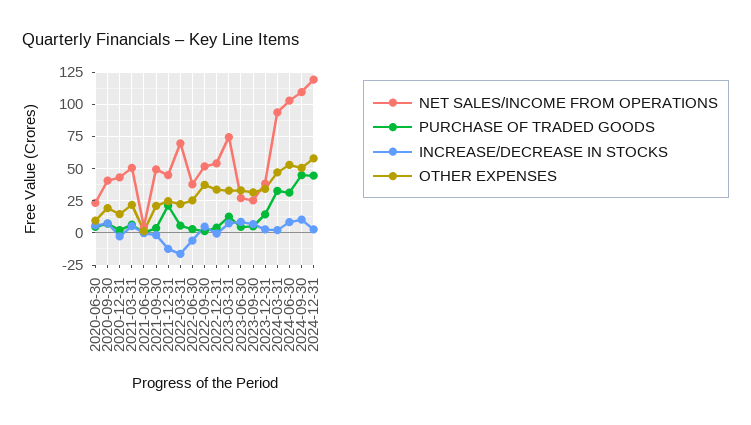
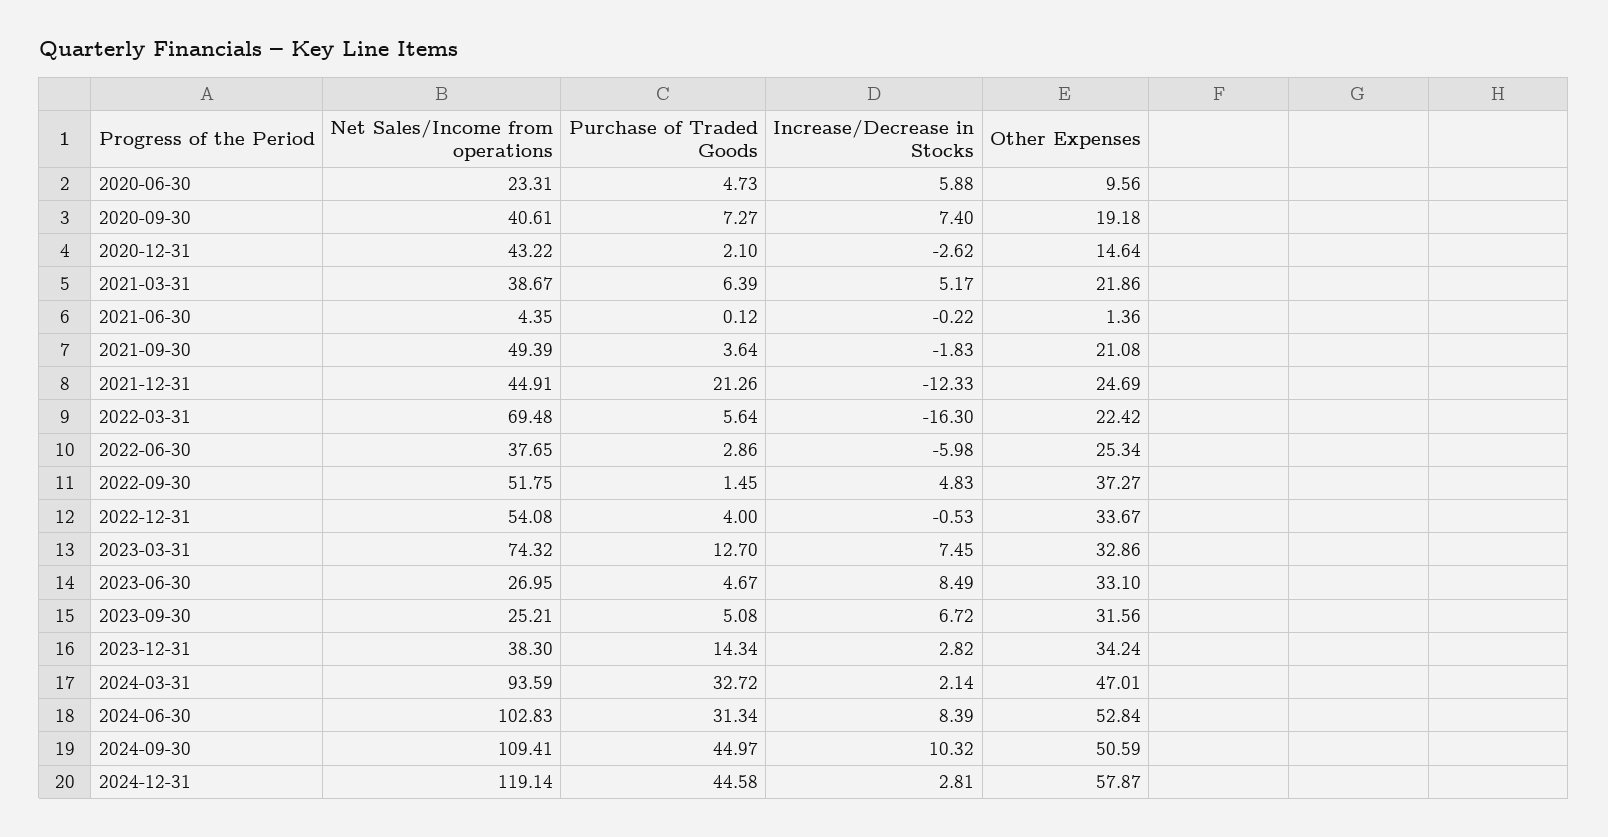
  {
    "NET SALES/INCOME FROM OPERATIONS": {
      "2020-06-30": 23.31,
      "2020-09-30": 40.61,
      "2020-12-31": 43.22,
-     "2021-03-31": 50,
+     "2021-03-31": 38.67,
      "2021-06-30": 4.35,
      "2021-09-30": 49.39,
      "2021-12-31": 44.91,
      "2022-03-31": 69.48,
      "2022-06-30": 37.65,
      "2022-09-30": 51.75,
      "2022-12-31": 54.08,
      "2023-03-31": 74.32,
      "2023-06-30": 26.95,
      "2023-09-30": 25.21,
      "2023-12-31": 38.3,
      "2024-03-31": 93.59,
      "2024-06-30": 102.83,
      "2024-09-30": 109.41,
      "2024-12-31": 119.14
    },
    "PURCHASE OF TRADED GOODS": {
      "2020-06-30": 4.73,
      "2020-09-30": 7.27,
      "2020-12-31": 2.1,
      "2021-03-31": 6.39,
      "2021-06-30": 0.12,
      "2021-09-30": 3.64,
      "2021-12-31": 21.26,
      "2022-03-31": 5.64,
      "2022-06-30": 2.86,
      "2022-09-30": 1.45,
      "2022-12-31": 4,
      "2023-03-31": 12.7,
      "2023-06-30": 4.67,
      "2023-09-30": 5.08,
      "2023-12-31": 14.34,
      "2024-03-31": 32.72,
      "2024-06-30": 31.34,
      "2024-09-30": 44.97,
      "2024-12-31": 44.58
    },
    "INCREASE/DECREASE IN STOCKS": {
      "2020-06-30": 5.88,
      "2020-09-30": 7.4,
      "2020-12-31": -2.62,
      "2021-03-31": 5.17,
      "2021-06-30": -0.22,
      "2021-09-30": -1.83,
      "2021-12-31": -12.33,
      "2022-03-31": -16.3,
      "2022-06-30": -5.98,
      "2022-09-30": 4.83,
      "2022-12-31": -0.53,
      "2023-03-31": 7.45,
      "2023-06-30": 8.49,
      "2023-09-30": 6.72,
      "2023-12-31": 2.82,
      "2024-03-31": 2.14,
      "2024-06-30": 8.39,
      "2024-09-30": 10.32,
      "2024-12-31": 2.81
    },
    "OTHER EXPENSES": {
      "2020-06-30": 9.56,
      "2020-09-30": 19.18,
      "2020-12-31": 14.64,
      "2021-03-31": 21.86,
      "2021-06-30": 1.36,
      "2021-09-30": 21.08,
      "2021-12-31": 24.69,
      "2022-03-31": 22.42,
      "2022-06-30": 25.34,
      "2022-09-30": 37.27,
      "2022-12-31": 33.67,
      "2023-03-31": 32.86,
      "2023-06-30": 33.1,
      "2023-09-30": 31.56,
      "2023-12-31": 34.24,
      "2024-03-31": 47.01,
      "2024-06-30": 52.84,
      "2024-09-30": 50.59,
      "2024-12-31": 57.87
    }
  }

